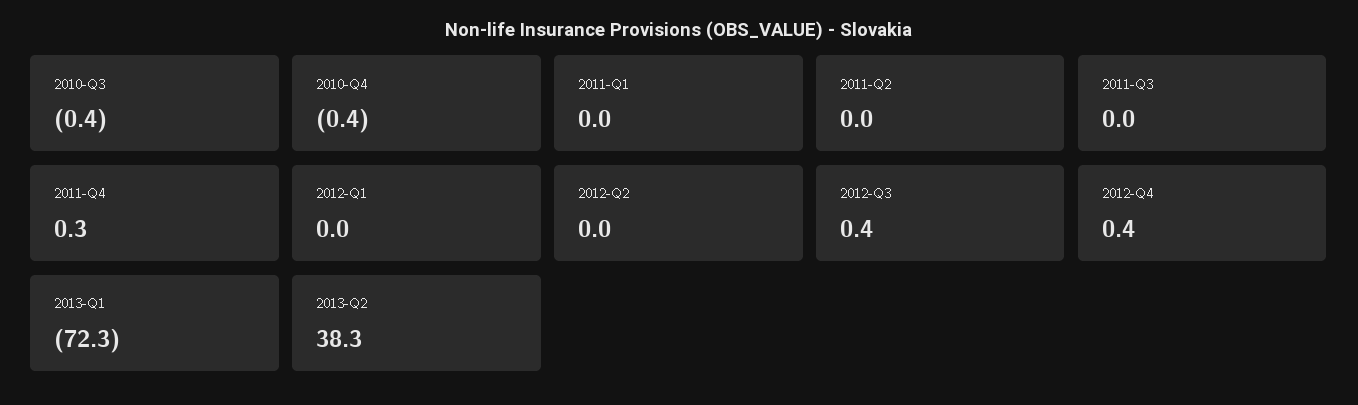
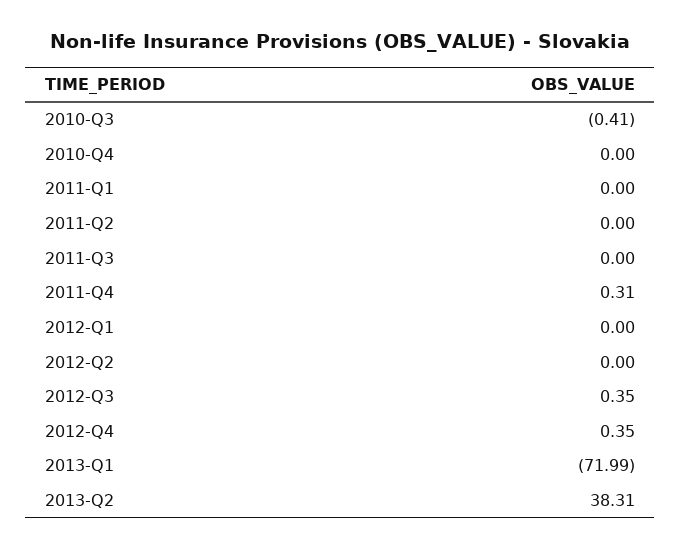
  {
    "2010-Q3": -0.41,
-   "2010-Q4": -0.4,
+   "2010-Q4": 0,
    "2011-Q1": 0,
    "2011-Q2": 0,
    "2011-Q3": 0,
    "2011-Q4": 0.31,
    "2012-Q1": 0,
    "2012-Q2": 0,
    "2012-Q3": 0.35,
    "2012-Q4": 0.35,
-   "2013-Q1": -72.3,
+   "2013-Q1": -71.99,
    "2013-Q2": 38.31
  }

